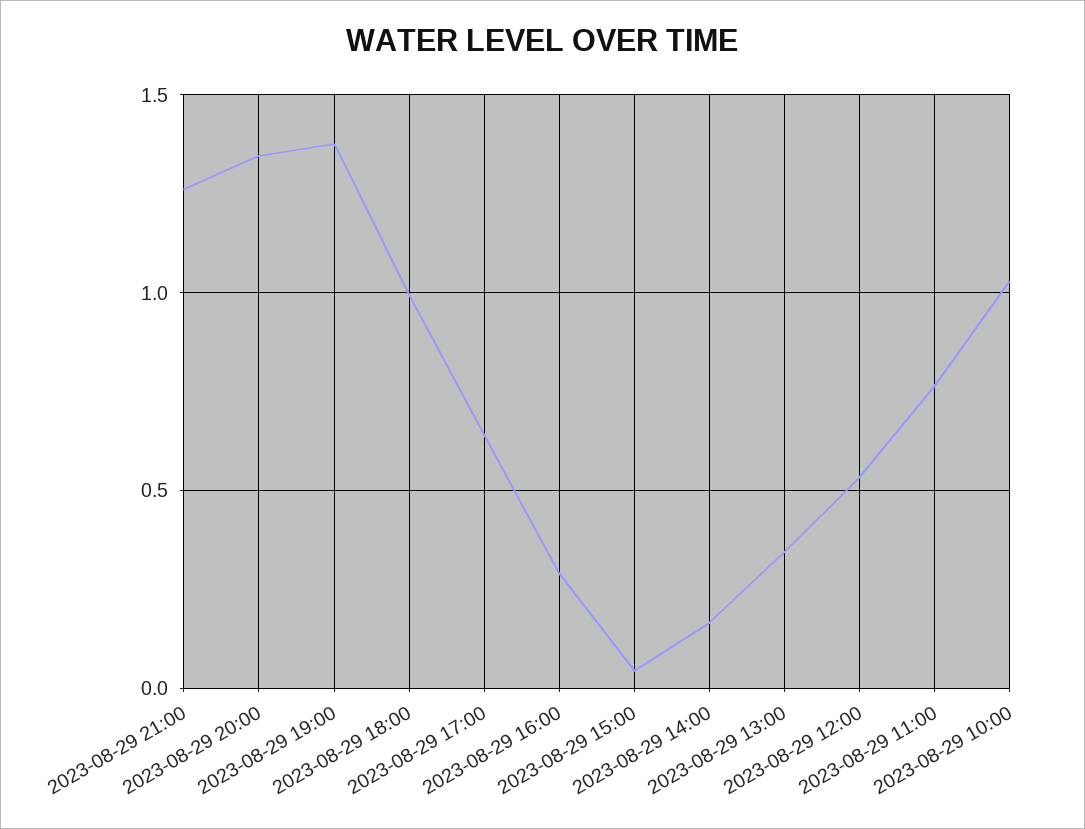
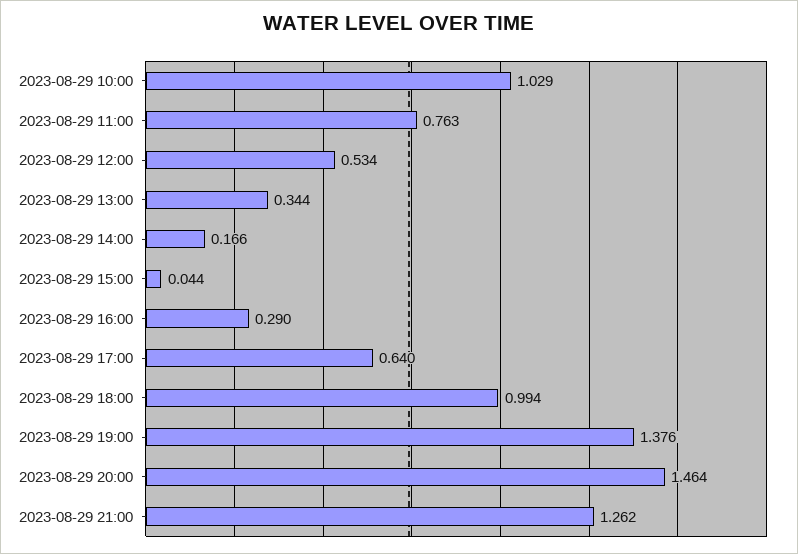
  {
    "2023-08-29 21:00": 1.262,
-   "2023-08-29 20:00": 1.35,
+   "2023-08-29 20:00": 1.464,
    "2023-08-29 19:00": 1.376,
    "2023-08-29 18:00": 0.994,
    "2023-08-29 17:00": 0.64,
    "2023-08-29 16:00": 0.29,
    "2023-08-29 15:00": 0.044,
    "2023-08-29 14:00": 0.166,
    "2023-08-29 13:00": 0.344,
    "2023-08-29 12:00": 0.534,
    "2023-08-29 11:00": 0.763,
    "2023-08-29 10:00": 1.029
  }

